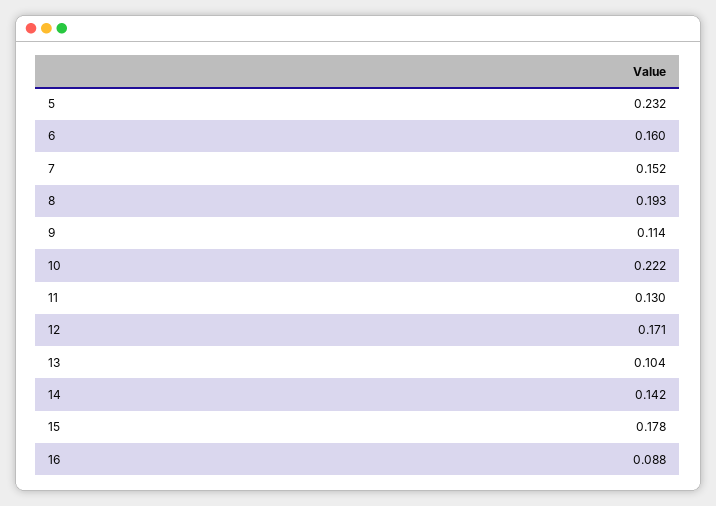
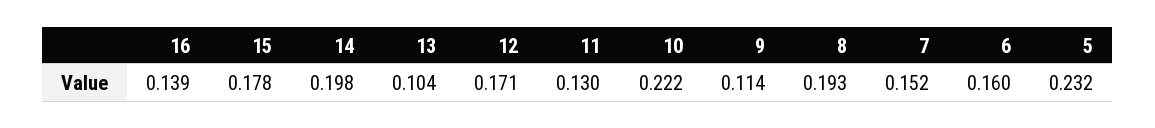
  {
    "5": 0.232,
    "6": 0.16,
    "7": 0.152,
    "8": 0.193,
    "9": 0.114,
    "10": 0.222,
    "11": 0.13,
    "12": 0.171,
    "13": 0.104,
-   "14": 0.142,
+   "14": 0.198,
    "15": 0.178,
-   "16": 0.088
+   "16": 0.139
  }

